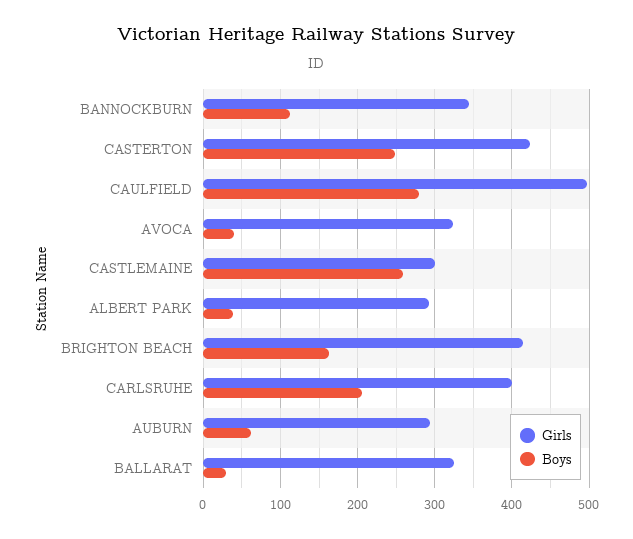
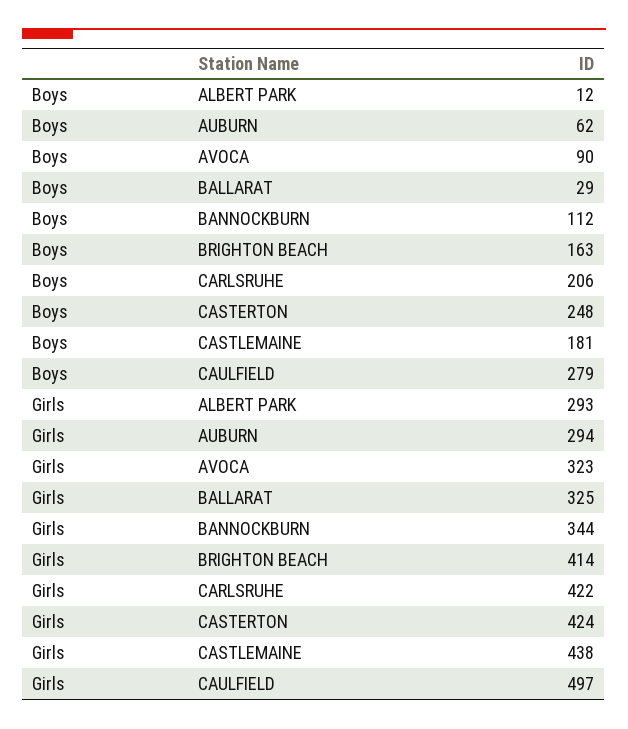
  {
    "Girls": {
      "BANNOCKBURN": 344,
      "CASTERTON": 424,
      "CAULFIELD": 497,
      "AVOCA": 323,
-     "CASTLEMAINE": 300,
+     "CASTLEMAINE": 438,
      "ALBERT PARK": 293,
      "BRIGHTON BEACH": 414,
-     "CARLSRUHE": 400,
+     "CARLSRUHE": 422,
      "AUBURN": 294,
      "BALLARAT": 325
    },
    "Boys": {
      "BANNOCKBURN": 112,
      "CASTERTON": 248,
      "CAULFIELD": 279,
-     "AVOCA": 40,
+     "AVOCA": 90,
-     "CASTLEMAINE": 260,
+     "CASTLEMAINE": 181,
-     "ALBERT PARK": 40,
+     "ALBERT PARK": 12,
      "BRIGHTON BEACH": 163,
      "CARLSRUHE": 206,
      "AUBURN": 62,
      "BALLARAT": 29
    }
  }

